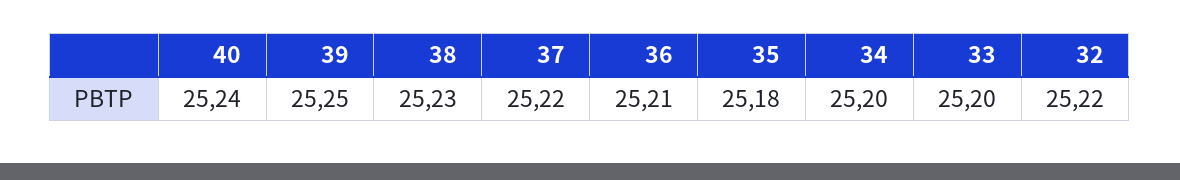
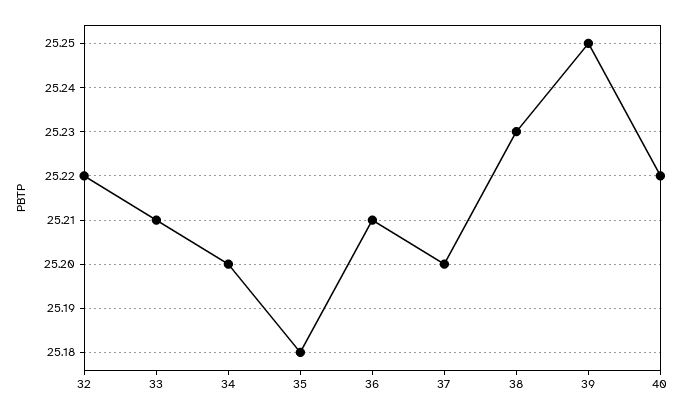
  {
-   "40": 25.24,
+   "40": 25.22,
    "39": 25.25,
    "38": 25.23,
-   "37": 25.22,
+   "37": 25.2,
    "36": 25.21,
    "35": 25.18,
    "34": 25.2,
-   "33": 25.2,
+   "33": 25.21,
    "32": 25.22
  }

